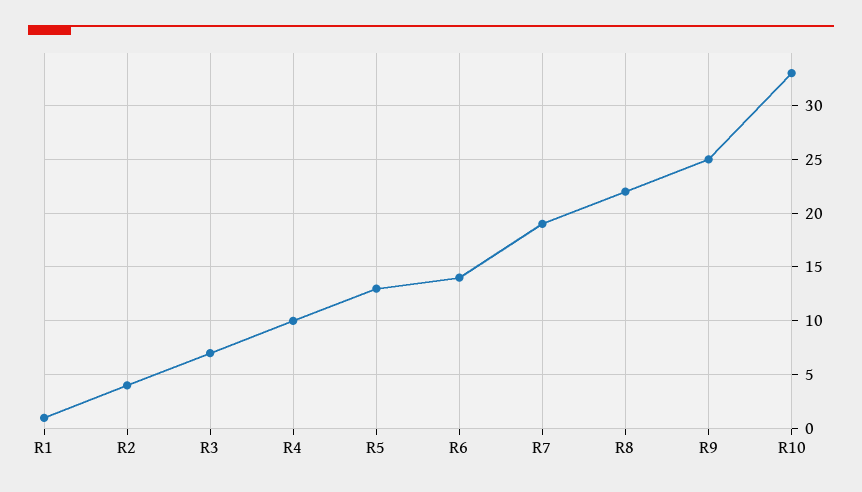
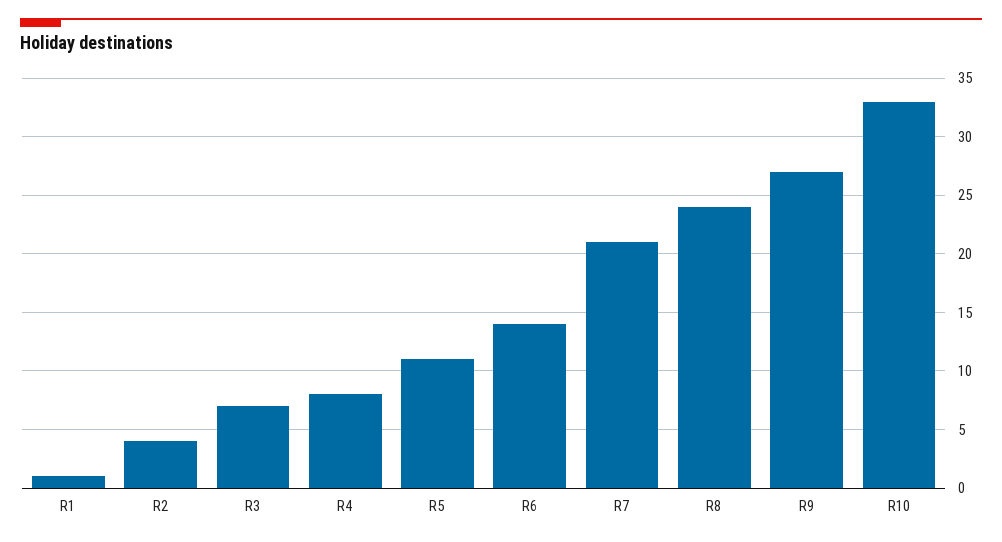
  {
    "R1": 1,
    "R2": 4,
    "R3": 7,
-   "R4": 10,
+   "R4": 8,
-   "R5": 13,
+   "R5": 11,
    "R6": 14,
-   "R7": 19,
+   "R7": 21,
-   "R8": 22,
+   "R8": 24,
-   "R9": 25,
+   "R9": 27,
    "R10": 33
  }

